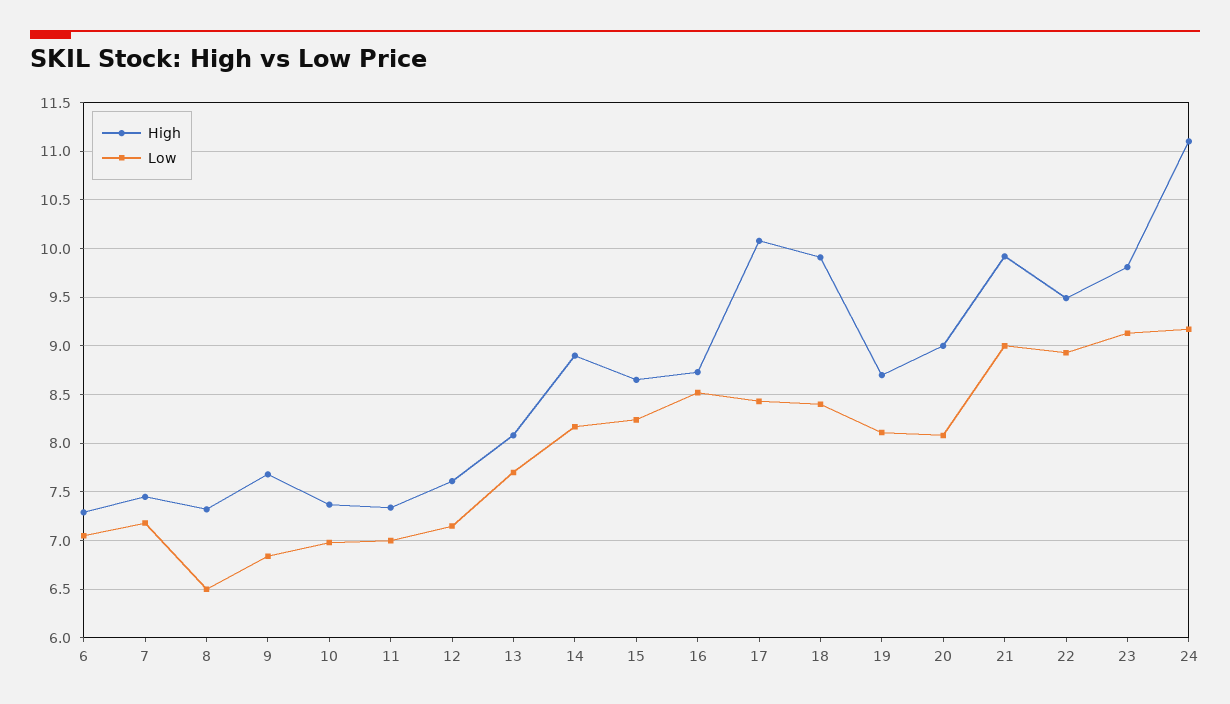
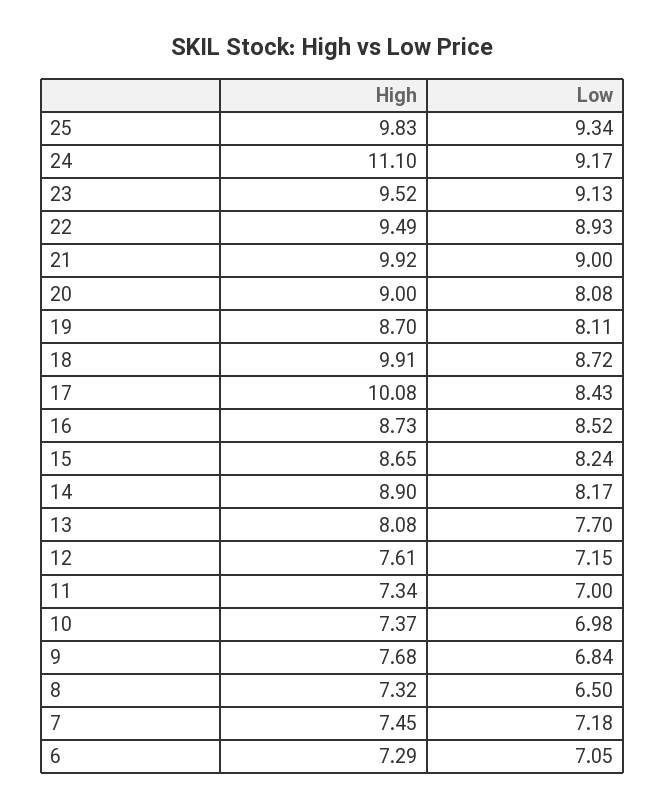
  {
    "High": {
      "6": 7.29,
      "7": 7.45,
      "8": 7.32,
      "9": 7.68,
      "10": 7.37,
      "11": 7.34,
      "12": 7.61,
      "13": 8.08,
      "14": 8.9,
      "15": 8.65,
      "16": 8.73,
      "17": 10.08,
      "18": 9.91,
      "19": 8.7,
      "20": 9,
      "21": 9.92,
      "22": 9.49,
-     "23": 9.8,
+     "23": 9.52,
-     "24": 11.1
+     "24": 11.1,
+     "25": 9.83
    },
    "Low": {
      "6": 7.05,
      "7": 7.18,
      "8": 6.5,
      "9": 6.84,
      "10": 6.98,
      "11": 7,
      "12": 7.15,
      "13": 7.7,
      "14": 8.17,
      "15": 8.24,
      "16": 8.52,
      "17": 8.43,
-     "18": 8.4,
+     "18": 8.72,
      "19": 8.11,
      "20": 8.08,
      "21": 9,
      "22": 8.93,
      "23": 9.13,
-     "24": 9.17
+     "24": 9.17,
+     "25": 9.34
    }
  }

